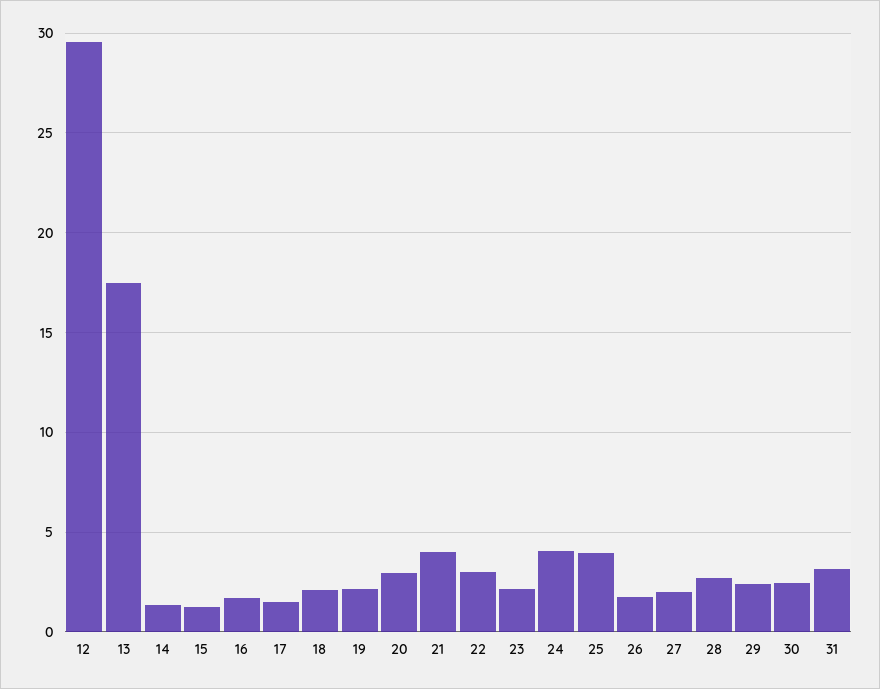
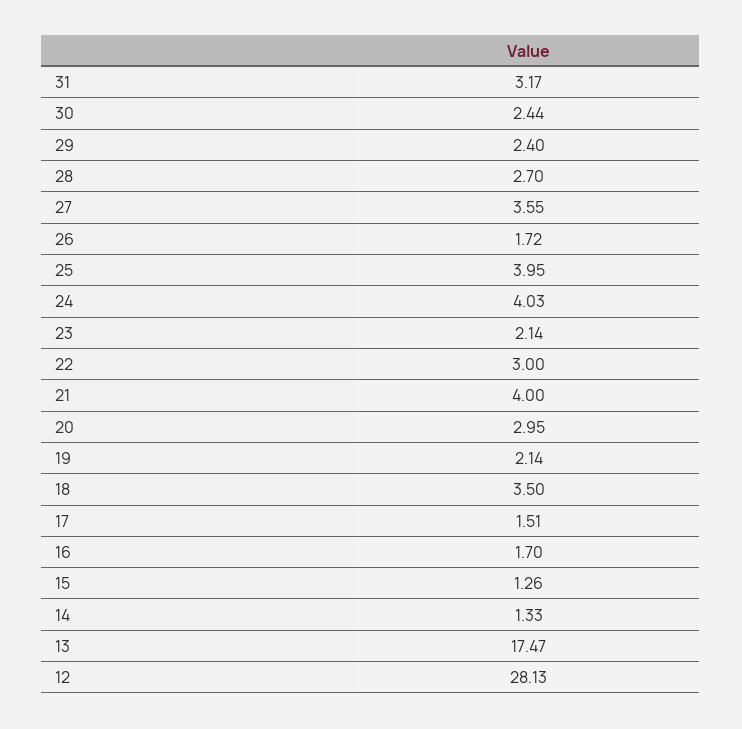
  {
-   "12": 29.5,
+   "12": 28.13,
    "13": 17.47,
    "14": 1.33,
    "15": 1.26,
    "16": 1.7,
    "17": 1.51,
-   "18": 2,
+   "18": 3.5,
    "19": 2.14,
    "20": 2.95,
    "21": 4,
    "22": 3,
    "23": 2.14,
    "24": 4.03,
    "25": 3.95,
    "26": 1.72,
-   "27": 2,
+   "27": 3.55,
    "28": 2.7,
    "29": 2.4,
    "30": 2.44,
    "31": 3.17
  }

